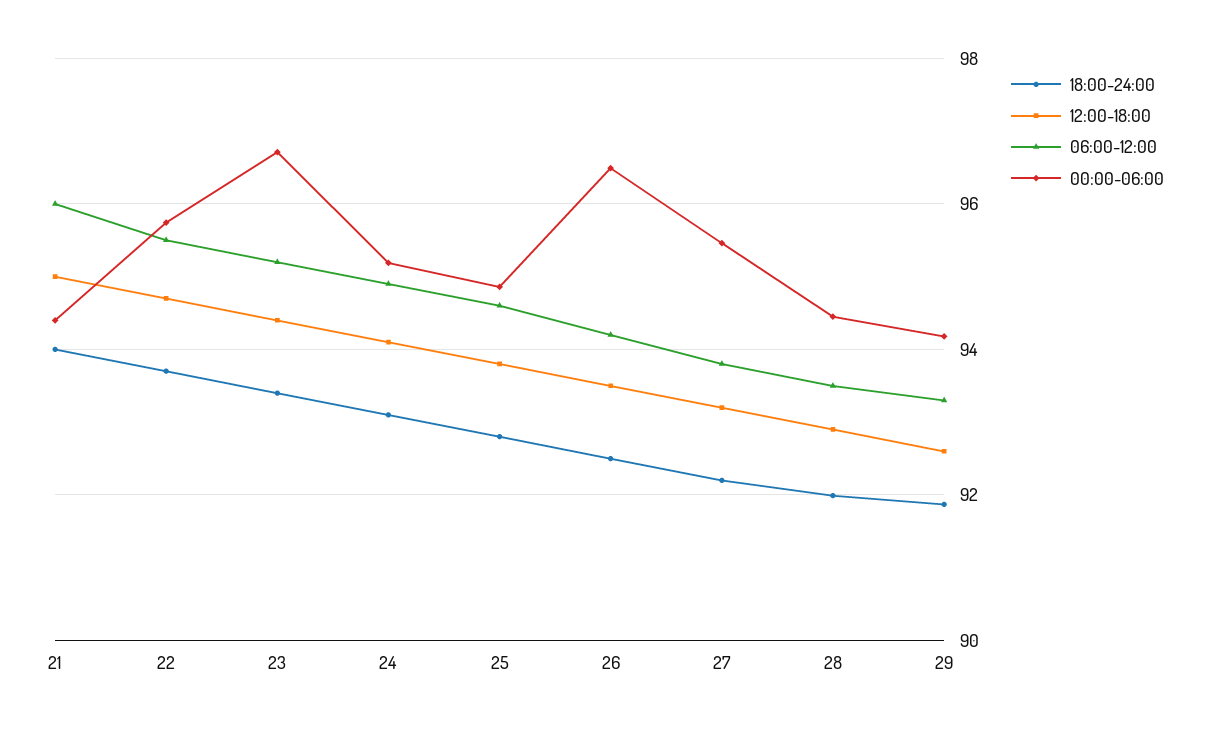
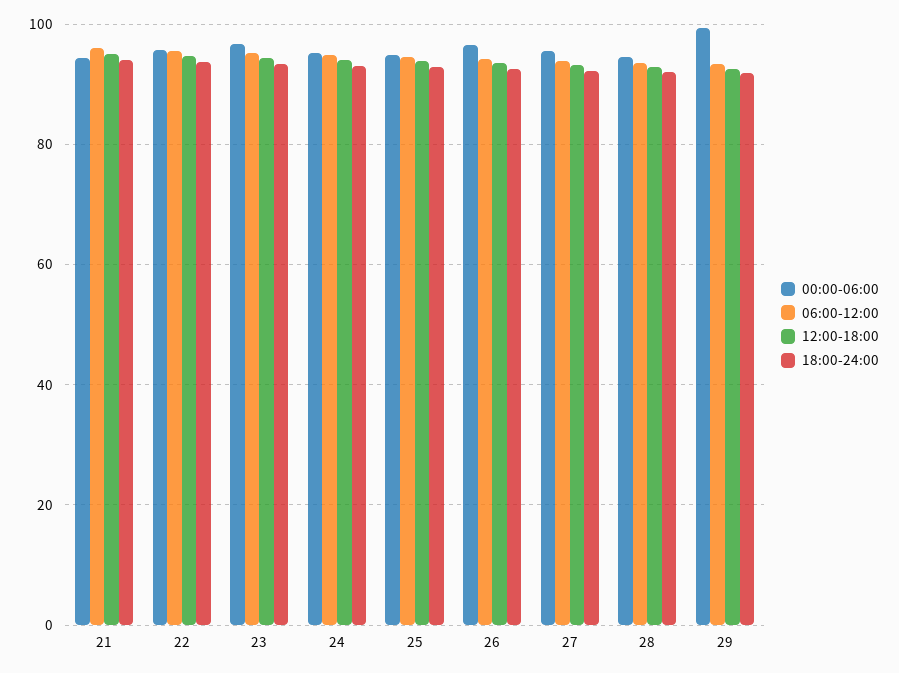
  {
    "18:00-24:00": {
      "21": 94,
      "22": 93.8,
      "23": 93.4,
      "24": 93.2,
      "25": 92.8,
      "26": 92.6,
      "27": 92.2,
      "28": 92,
      "29": 91.8
    },
    "12:00-18:00": {
      "21": 95,
      "22": 94.8,
      "23": 94.4,
      "24": 94.2,
      "25": 93.8,
      "26": 93.6,
      "27": 93.2,
      "28": 93,
      "29": 92.6
    },
    "06:00-12:00": {
      "21": 96,
      "22": 95.6,
      "23": 95.2,
      "24": 95,
      "25": 94.6,
      "26": 94.2,
      "27": 93.8,
      "28": 93.6,
      "29": 93.4
    },
    "00:00-06:00": {
      "21": 94.4,
      "22": 95.8,
      "23": 96.8,
      "24": 95.2,
      "25": 94.8,
      "26": 96.4,
      "27": 95.4,
      "28": 94.4,
-     "29": 94.2
+     "29": 100
    }
  }

